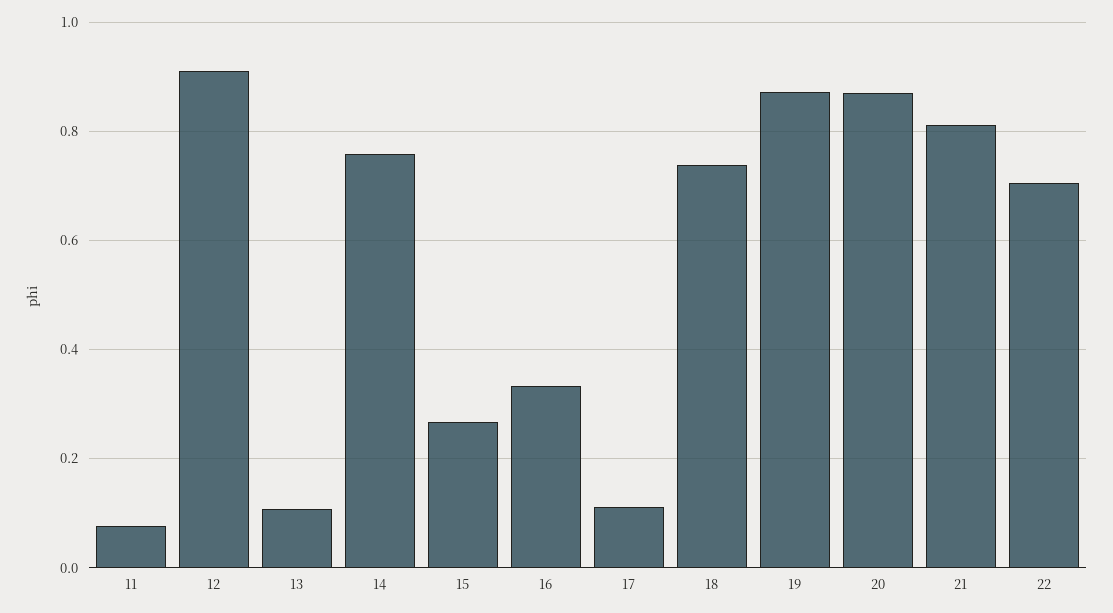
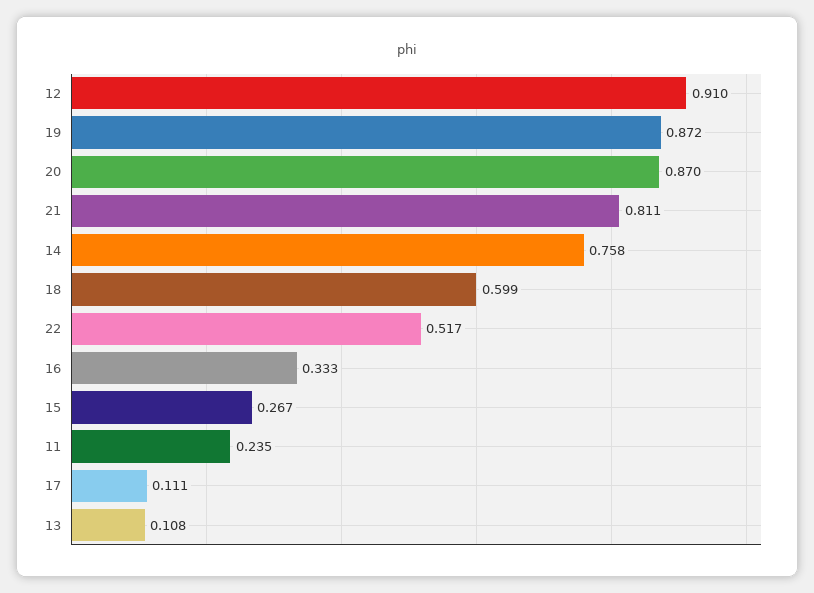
  {
-   "11": 0.08,
+   "11": 0.235,
    "12": 0.91,
    "13": 0.108,
    "14": 0.758,
    "15": 0.267,
    "16": 0.333,
    "17": 0.111,
-   "18": 0.74,
+   "18": 0.599,
    "19": 0.872,
    "20": 0.87,
    "21": 0.811,
-   "22": 0.7
+   "22": 0.517
  }

